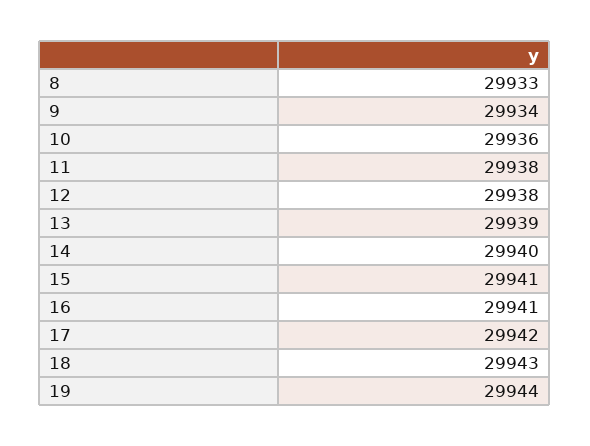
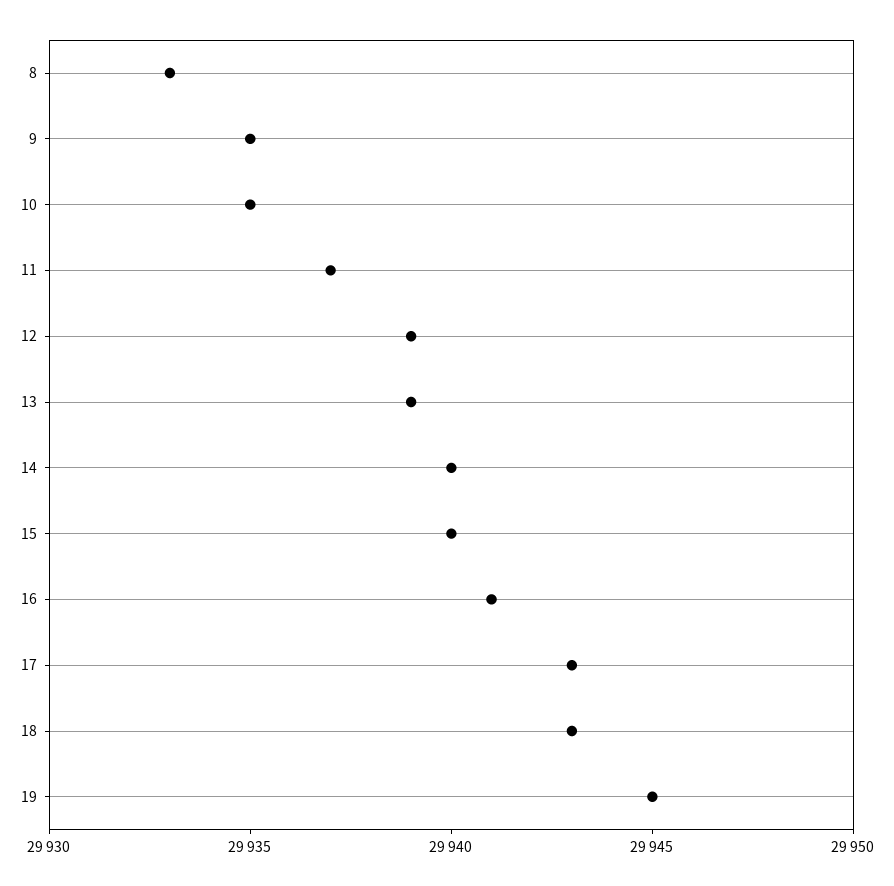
  {
    "8": 29933,
-   "9": 29934,
+   "9": 29935,
-   "10": 29936,
+   "10": 29935,
-   "11": 29938,
+   "11": 29937,
-   "12": 29938,
+   "12": 29939,
    "13": 29939,
    "14": 29940,
-   "15": 29941,
+   "15": 29940,
    "16": 29941,
-   "17": 29942,
+   "17": 29943,
    "18": 29943,
-   "19": 29944
+   "19": 29945
  }

